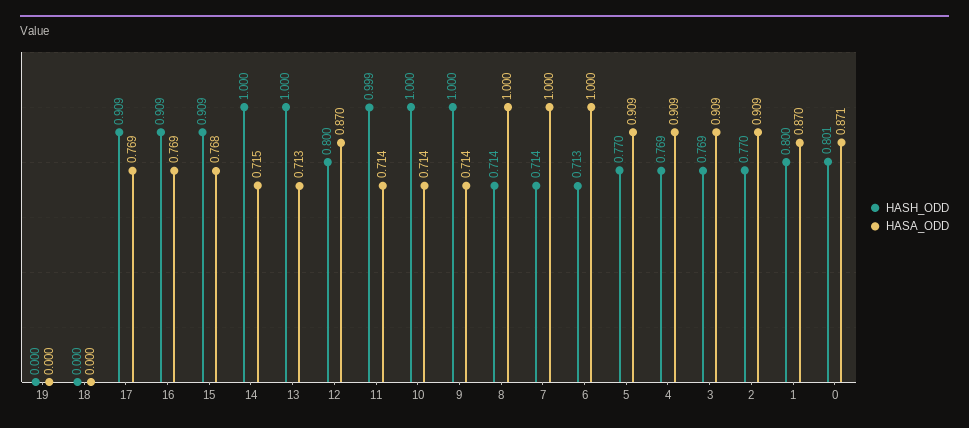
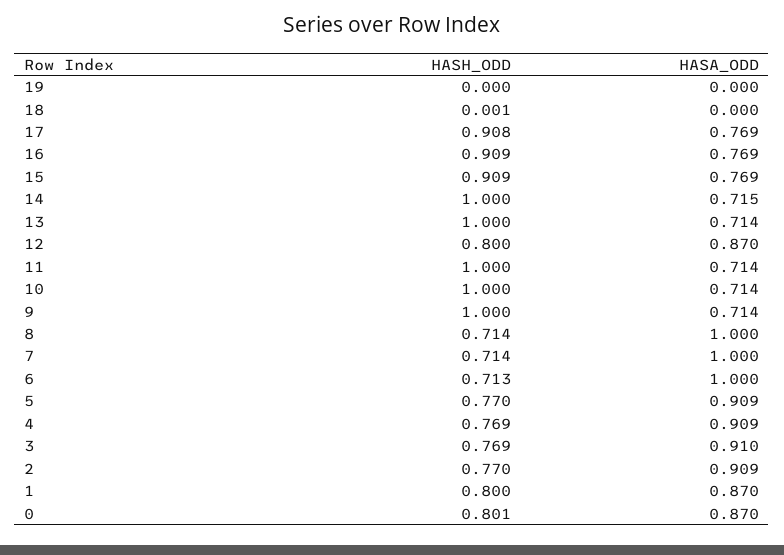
  {
    "HASH_ODD": {
      "19": 0,
-     "18": 0,
+     "18": 0.001,
-     "17": 0.909,
+     "17": 0.908,
      "16": 0.909,
      "15": 0.909,
      "14": 1,
      "13": 1,
      "12": 0.8,
-     "11": 0.999,
+     "11": 1,
      "10": 1,
      "9": 1,
      "8": 0.714,
      "7": 0.714,
      "6": 0.713,
      "5": 0.77,
      "4": 0.769,
      "3": 0.769,
      "2": 0.77,
      "1": 0.8,
      "0": 0.801
    },
    "HASA_ODD": {
      "19": 0,
      "18": 0,
      "17": 0.769,
      "16": 0.769,
-     "15": 0.768,
+     "15": 0.769,
      "14": 0.715,
-     "13": 0.713,
+     "13": 0.714,
      "12": 0.87,
      "11": 0.714,
      "10": 0.714,
      "9": 0.714,
      "8": 1,
      "7": 1,
      "6": 1,
      "5": 0.909,
      "4": 0.909,
-     "3": 0.909,
+     "3": 0.91,
      "2": 0.909,
      "1": 0.87,
-     "0": 0.871
+     "0": 0.87
    }
  }

